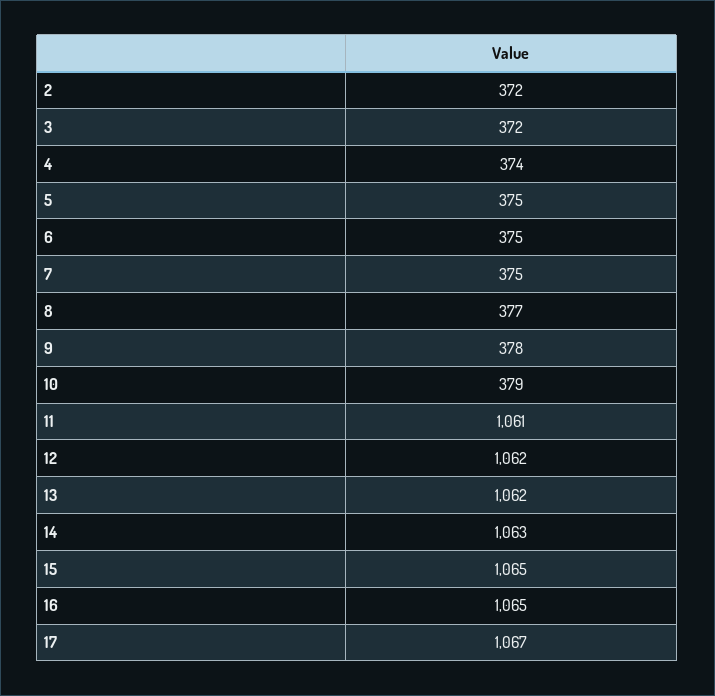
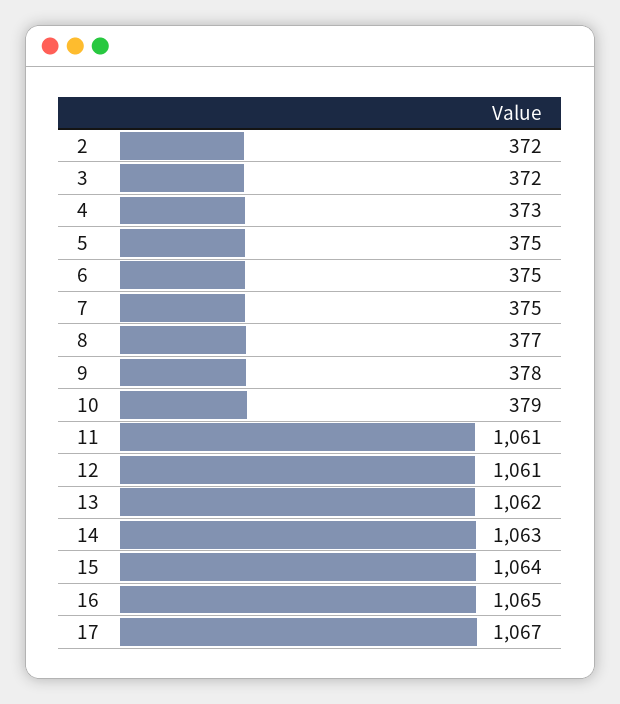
  {
    "2": 372,
    "3": 372,
-   "4": 374,
+   "4": 373,
    "5": 375,
    "6": 375,
    "7": 375,
    "8": 377,
    "9": 378,
    "10": 379,
    "11": 1061,
-   "12": 1062,
+   "12": 1061,
    "13": 1062,
    "14": 1063,
-   "15": 1065,
+   "15": 1064,
    "16": 1065,
    "17": 1067
  }

